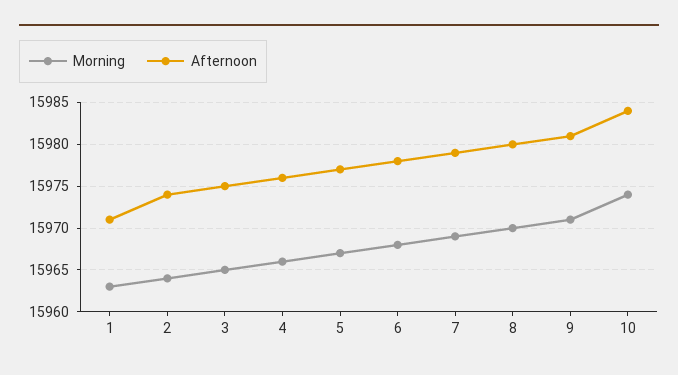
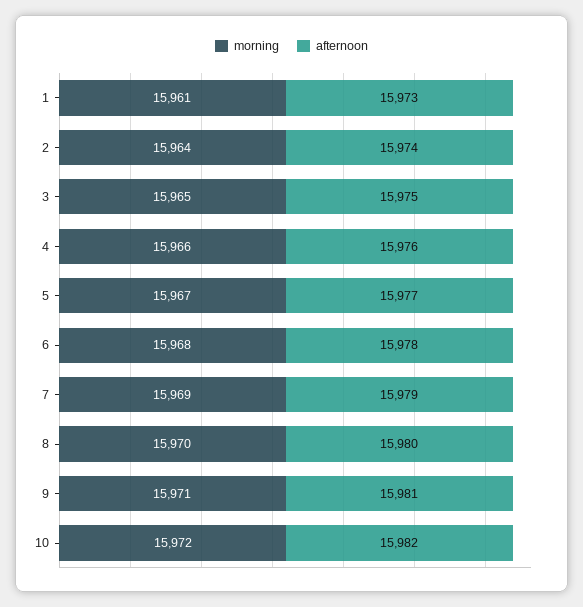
  {
    "Morning": {
-     "1": 15963,
+     "1": 15961,
      "2": 15964,
      "3": 15965,
      "4": 15966,
      "5": 15967,
      "6": 15968,
      "7": 15969,
      "8": 15970,
      "9": 15971,
-     "10": 15974
+     "10": 15972
    },
    "Afternoon": {
-     "1": 15971,
+     "1": 15973,
      "2": 15974,
      "3": 15975,
      "4": 15976,
      "5": 15977,
      "6": 15978,
      "7": 15979,
      "8": 15980,
      "9": 15981,
-     "10": 15984
+     "10": 15982
    }
  }

